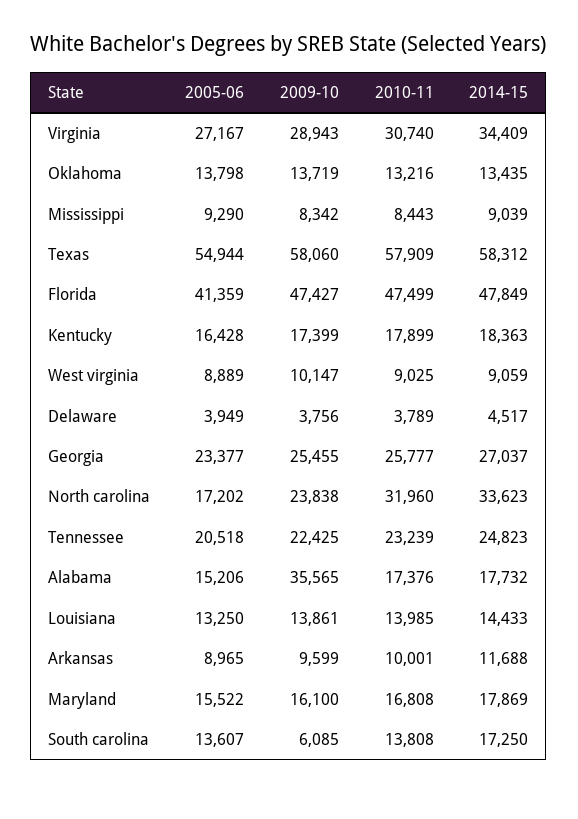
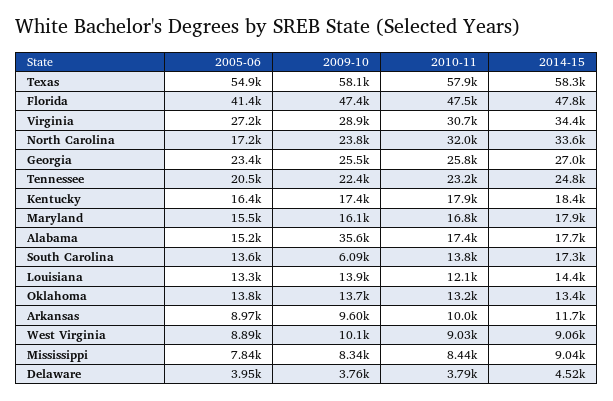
  {
    "2005-06": {
      "Virginia": 27167,
      "Oklahoma": 13798,
-     "Mississippi": 9290,
+     "Mississippi": 7840,
      "Texas": 54944,
      "Florida": 41359,
      "Kentucky": 16428,
      "West virginia": 8889,
      "Delaware": 3949,
      "Georgia": 23377,
      "North carolina": 17202,
      "Tennessee": 20518,
      "Alabama": 15206,
      "Louisiana": 13250,
      "Arkansas": 8965,
      "Maryland": 15522,
      "South carolina": 13607
    },
    "2009-10": {
      "Virginia": 28943,
      "Oklahoma": 13719,
      "Mississippi": 8342,
      "Texas": 58060,
      "Florida": 47427,
      "Kentucky": 17399,
      "West virginia": 10147,
      "Delaware": 3756,
      "Georgia": 25455,
      "North carolina": 23838,
      "Tennessee": 22425,
      "Alabama": 35565,
      "Louisiana": 13861,
      "Arkansas": 9599,
      "Maryland": 16100,
      "South carolina": 6085
    },
    "2010-11": {
      "Virginia": 30740,
      "Oklahoma": 13216,
      "Mississippi": 8443,
      "Texas": 57909,
      "Florida": 47499,
      "Kentucky": 17899,
      "West virginia": 9025,
      "Delaware": 3789,
      "Georgia": 25777,
      "North carolina": 31960,
      "Tennessee": 23239,
      "Alabama": 17376,
-     "Louisiana": 13985,
+     "Louisiana": 12100,
      "Arkansas": 10001,
      "Maryland": 16808,
      "South carolina": 13808
    },
    "2014-15": {
      "Virginia": 34409,
      "Oklahoma": 13435,
      "Mississippi": 9039,
      "Texas": 58312,
      "Florida": 47849,
      "Kentucky": 18363,
      "West virginia": 9059,
      "Delaware": 4517,
      "Georgia": 27037,
      "North carolina": 33623,
      "Tennessee": 24823,
      "Alabama": 17732,
      "Louisiana": 14433,
      "Arkansas": 11688,
      "Maryland": 17869,
      "South carolina": 17250
    }
  }

